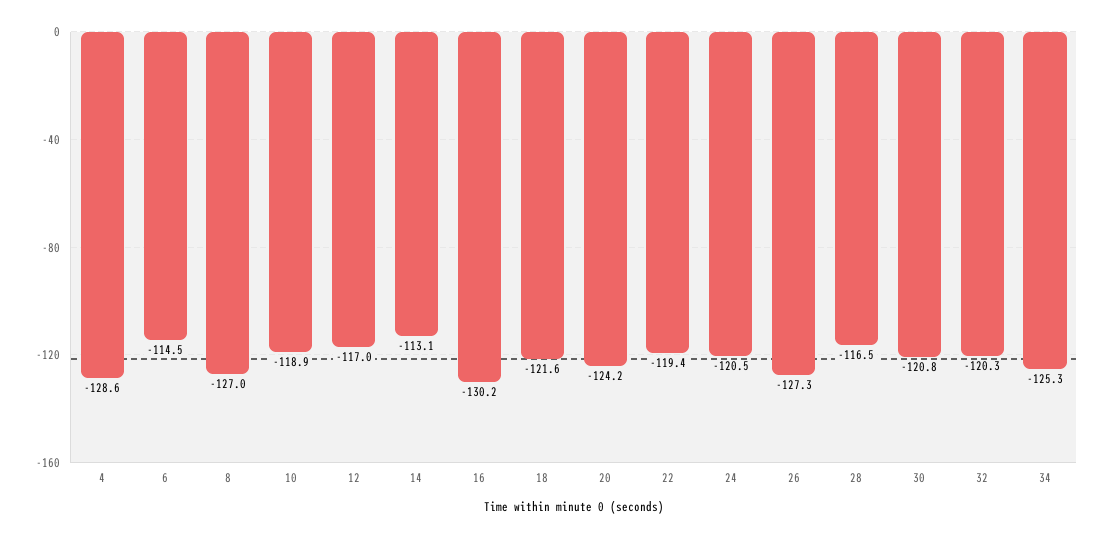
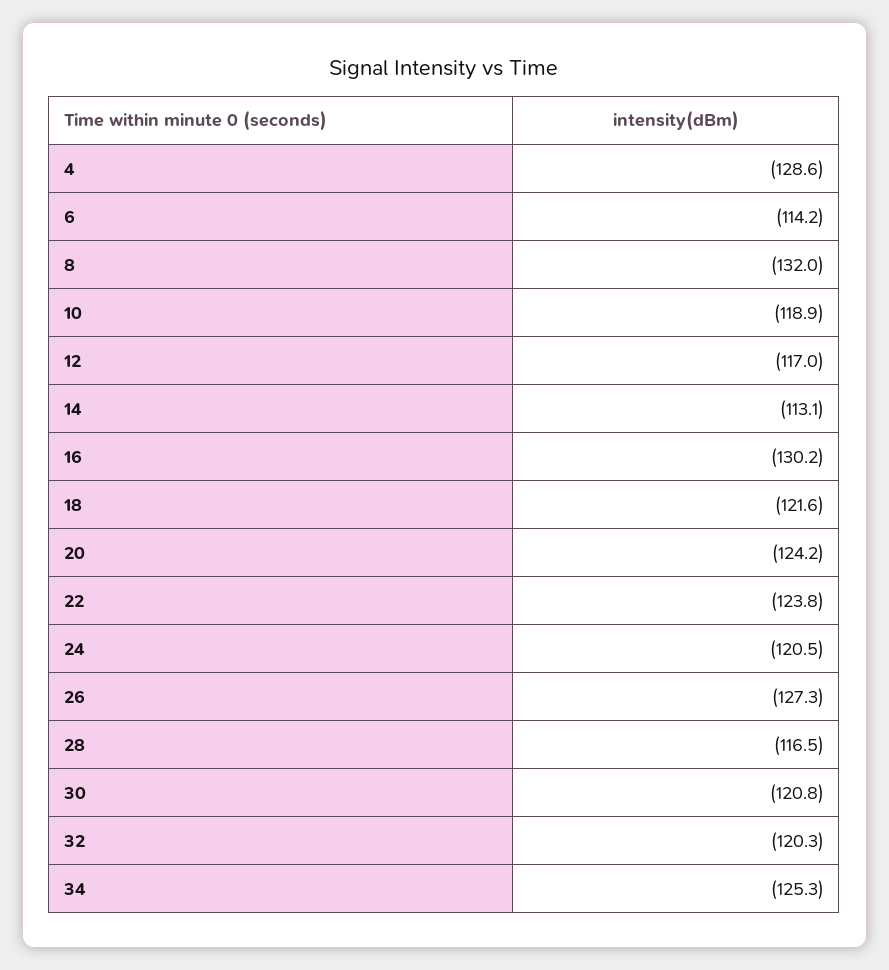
  {
    "4": -128.6,
-   "6": -114.5,
+   "6": -114.2,
-   "8": -127,
+   "8": -132,
    "10": -118.9,
    "12": -117,
    "14": -113.1,
    "16": -130.2,
    "18": -121.6,
    "20": -124.2,
-   "22": -119.4,
+   "22": -123.8,
    "24": -120.5,
    "26": -127.3,
    "28": -116.5,
    "30": -120.8,
    "32": -120.3,
    "34": -125.3
  }

